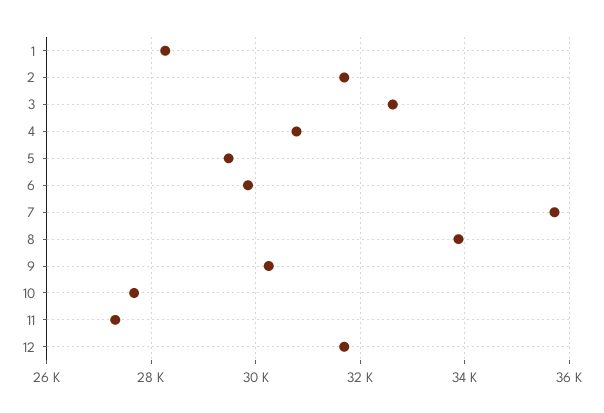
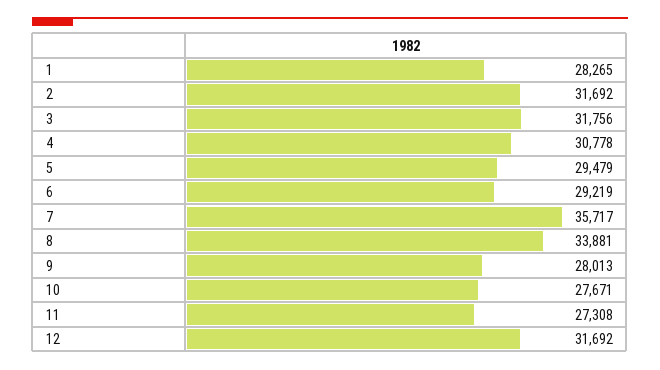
  {
    "1": 28265,
    "2": 31692,
-   "3": 32600,
+   "3": 31756,
    "4": 30778,
    "5": 29479,
-   "6": 29800,
+   "6": 29219,
    "7": 35717,
    "8": 33881,
-   "9": 30200,
+   "9": 28013,
    "10": 27671,
    "11": 27308,
    "12": 31692
  }

